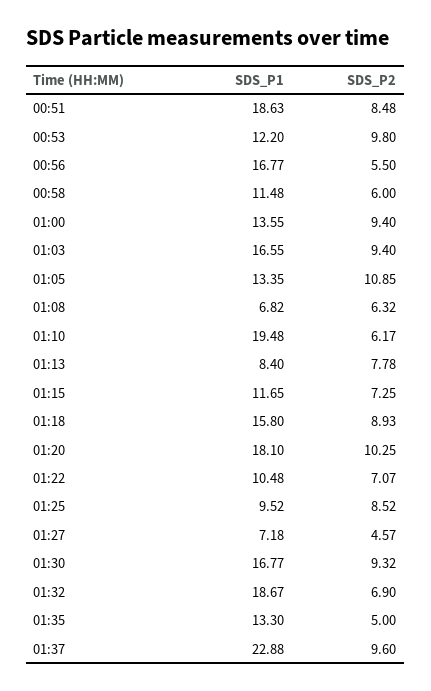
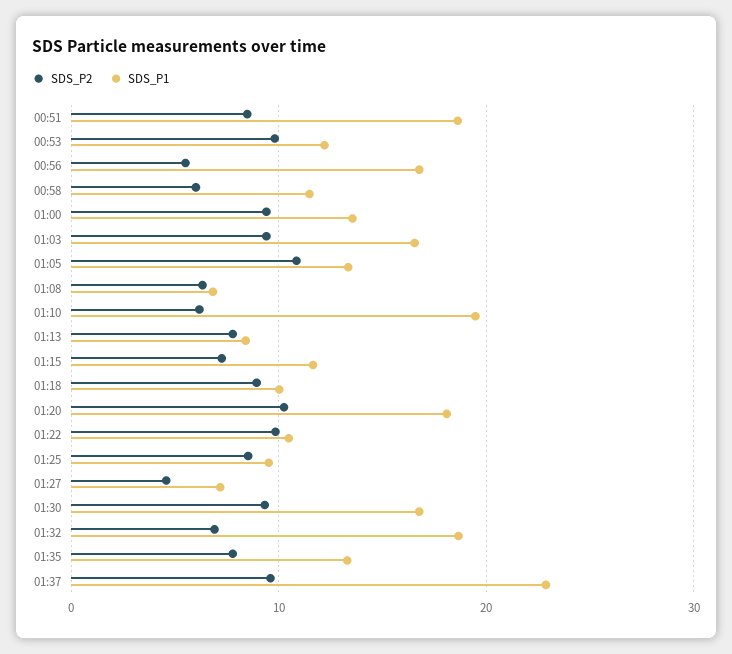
  {
    "SDS_P1": {
      "00:51": 18.63,
      "00:53": 12.2,
      "00:56": 16.77,
      "00:58": 11.48,
      "01:00": 13.55,
      "01:03": 16.55,
      "01:05": 13.35,
      "01:08": 6.82,
      "01:10": 19.48,
      "01:13": 8.4,
      "01:15": 11.65,
-     "01:18": 15.8,
+     "01:18": 10,
      "01:20": 18.1,
      "01:22": 10.48,
      "01:25": 9.52,
      "01:27": 7.18,
      "01:30": 16.77,
      "01:32": 18.67,
      "01:35": 13.3,
      "01:37": 22.88
    },
    "SDS_P2": {
      "00:51": 8.48,
      "00:53": 9.8,
      "00:56": 5.5,
      "00:58": 6,
      "01:00": 9.4,
      "01:03": 9.4,
      "01:05": 10.85,
      "01:08": 6.32,
      "01:10": 6.17,
      "01:13": 7.78,
      "01:15": 7.25,
      "01:18": 8.93,
      "01:20": 10.25,
-     "01:22": 7.07,
+     "01:22": 10,
      "01:25": 8.52,
      "01:27": 4.57,
      "01:30": 9.32,
      "01:32": 6.9,
-     "01:35": 5,
+     "01:35": 8,
      "01:37": 9.6
    }
  }

